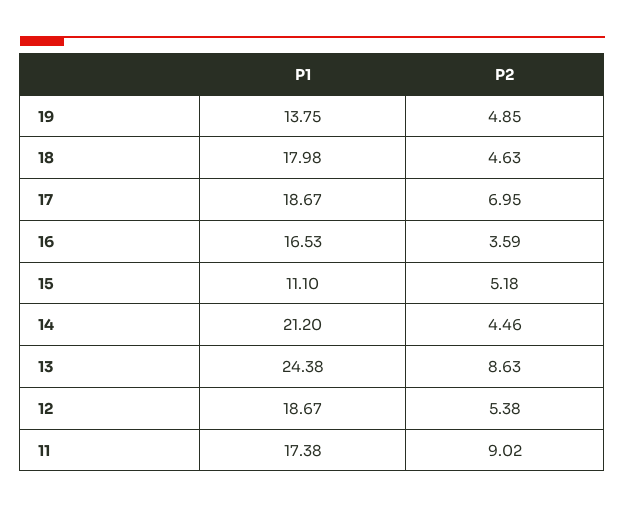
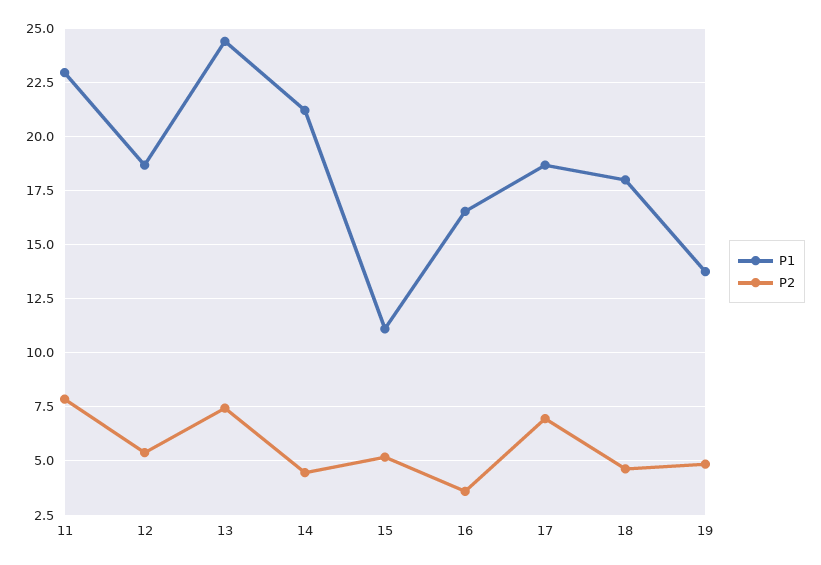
  {
    "P1": {
      "19": 13.75,
      "18": 17.98,
      "17": 18.67,
      "16": 16.53,
      "15": 11.1,
      "14": 21.2,
      "13": 24.38,
      "12": 18.67,
-     "11": 17.38
+     "11": 23
    },
    "P2": {
      "19": 4.85,
      "18": 4.63,
      "17": 6.95,
      "16": 3.59,
      "15": 5.18,
      "14": 4.46,
-     "13": 8.63,
+     "13": 7.5,
      "12": 5.38,
-     "11": 9.02
+     "11": 8
    }
  }

